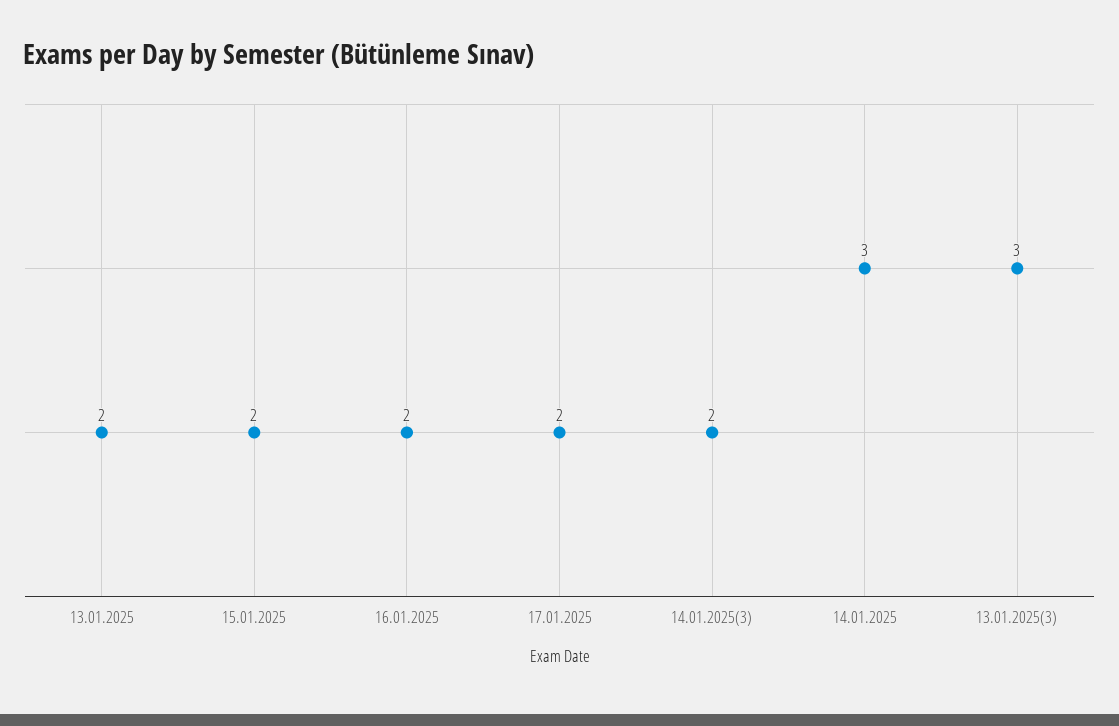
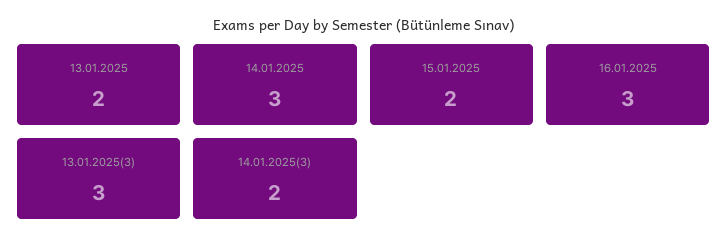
  {
    "13.01.2025": 2,
    "15.01.2025": 2,
-   "16.01.2025": 2,
+   "16.01.2025": 3,
-   "17.01.2025": 2,
    "14.01.2025(3)": 2,
    "14.01.2025": 3,
    "13.01.2025(3)": 3
  }

